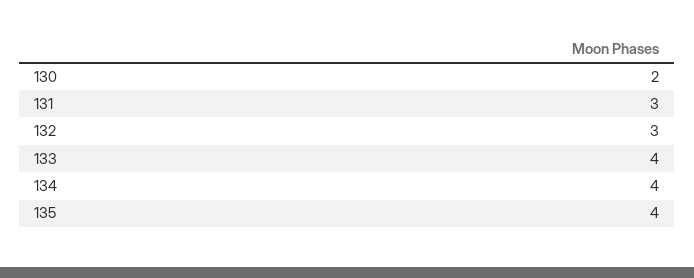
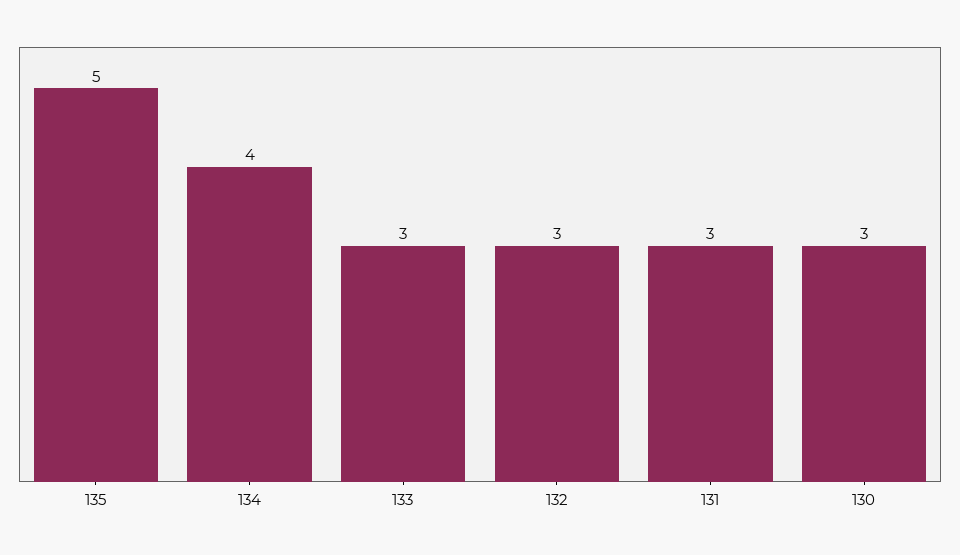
  {
-   "130": 2,
+   "130": 3,
    "131": 3,
    "132": 3,
-   "133": 4,
+   "133": 3,
    "134": 4,
-   "135": 4
+   "135": 5
  }

